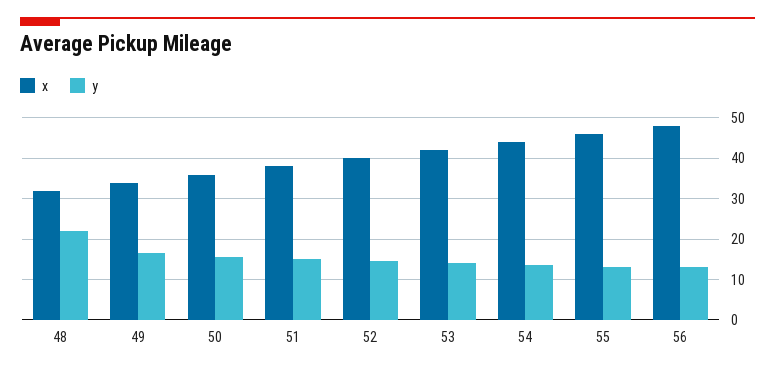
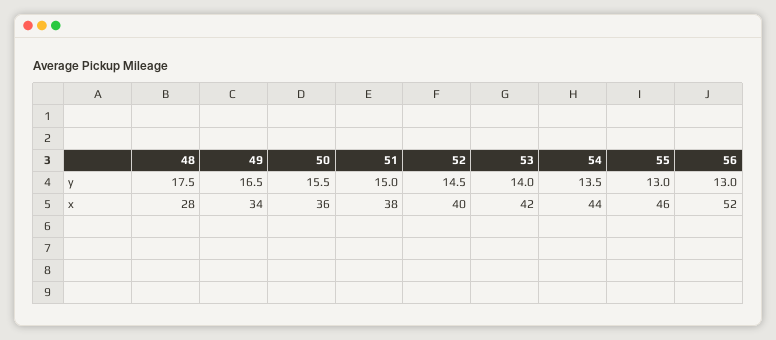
  {
    "x": {
-     "48": 32,
+     "48": 28,
      "49": 34,
      "50": 36,
      "51": 38,
      "52": 40,
      "53": 42,
      "54": 44,
      "55": 46,
-     "56": 48
+     "56": 52
    },
    "y": {
-     "48": 22,
+     "48": 17.5,
      "49": 16.5,
      "50": 15.5,
      "51": 15,
      "52": 14.5,
      "53": 14,
      "54": 13.5,
      "55": 13,
      "56": 13
    }
  }

